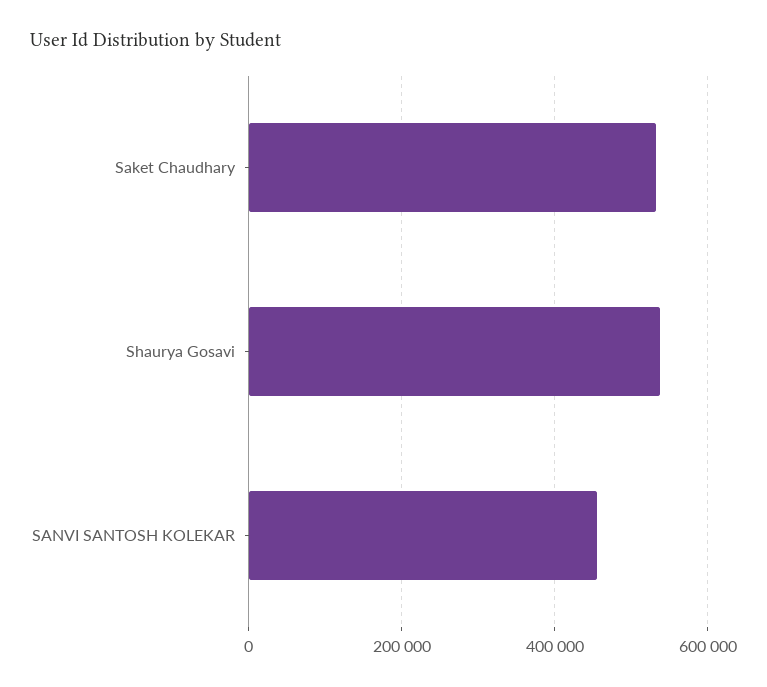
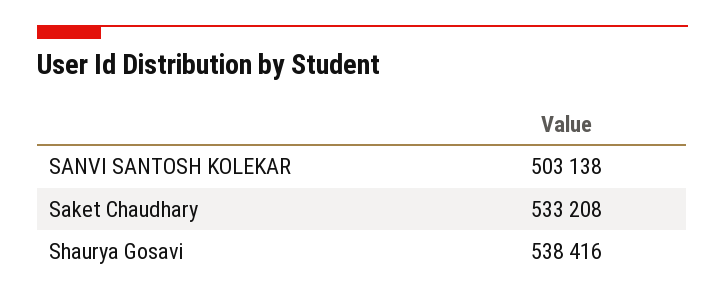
  {
    "Saket Chaudhary": 533208,
    "Shaurya Gosavi": 538416,
-   "SANVI SANTOSH KOLEKAR": 460000
+   "SANVI SANTOSH KOLEKAR": 503138
  }

